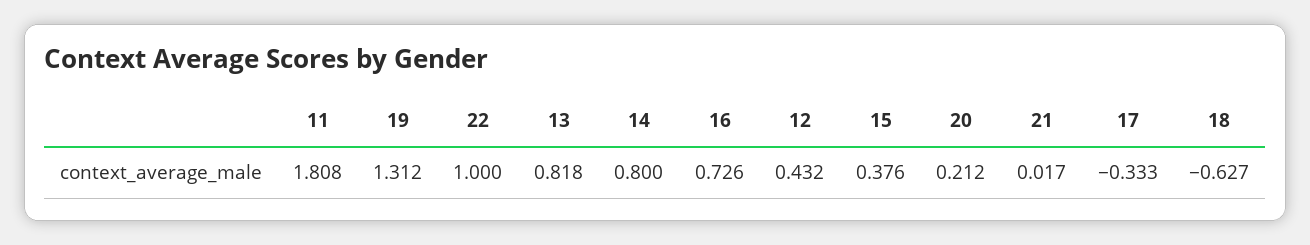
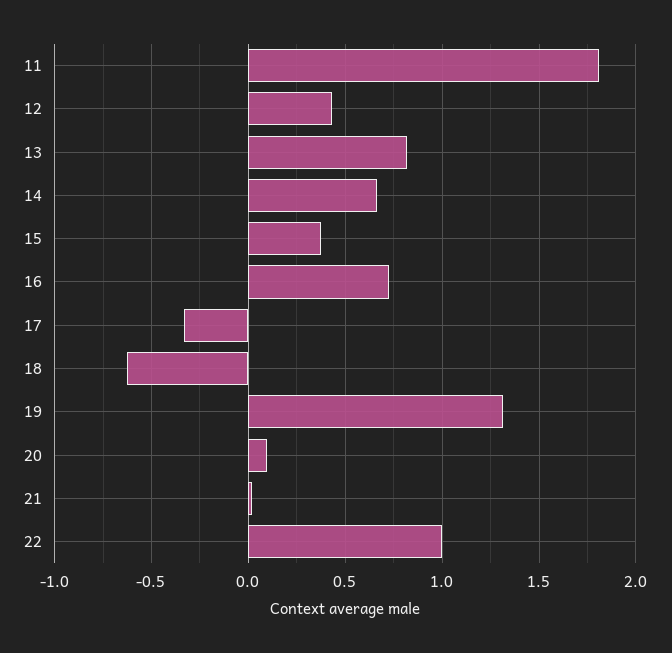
  {
    "11": 1.808,
    "19": 1.312,
    "22": 1,
    "13": 0.818,
-   "14": 0.8,
+   "14": 0.65,
    "16": 0.726,
    "12": 0.432,
    "15": 0.376,
-   "20": 0.212,
+   "20": 0.1,
    "21": 0.017,
    "17": -0.333,
    "18": -0.627
  }

